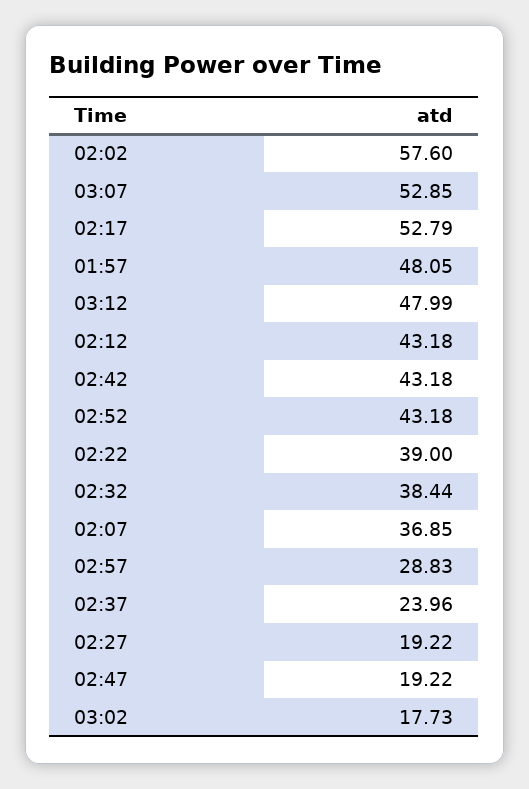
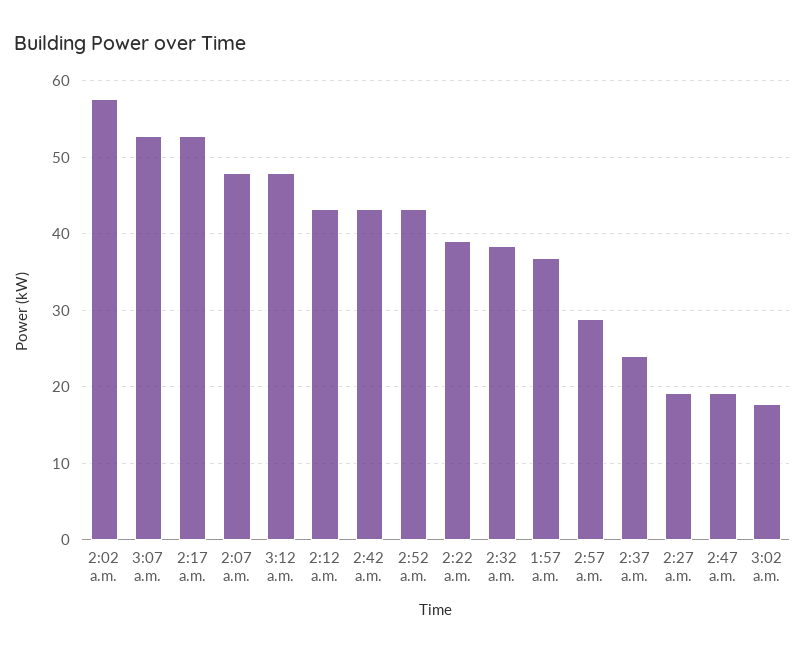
  {
    "02:02": 57.6,
    "03:07": 52.85,
    "02:17": 52.79,
-   "01:57": 48.05,
+   "01:57": 37,
    "03:12": 47.99,
    "02:12": 43.18,
    "02:42": 43.18,
    "02:52": 43.18,
    "02:22": 39,
    "02:32": 38.44,
-   "02:07": 36.85,
+   "02:07": 48,
    "02:57": 28.83,
    "02:37": 23.96,
    "02:27": 19.22,
    "02:47": 19.22,
    "03:02": 17.73
  }

